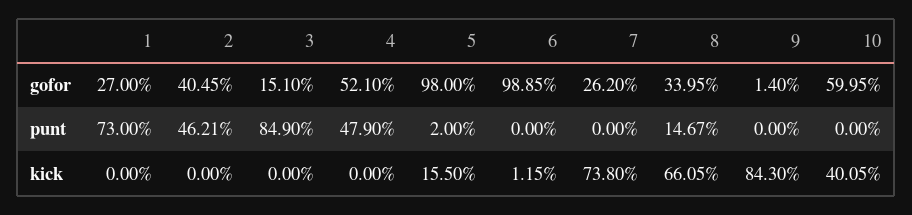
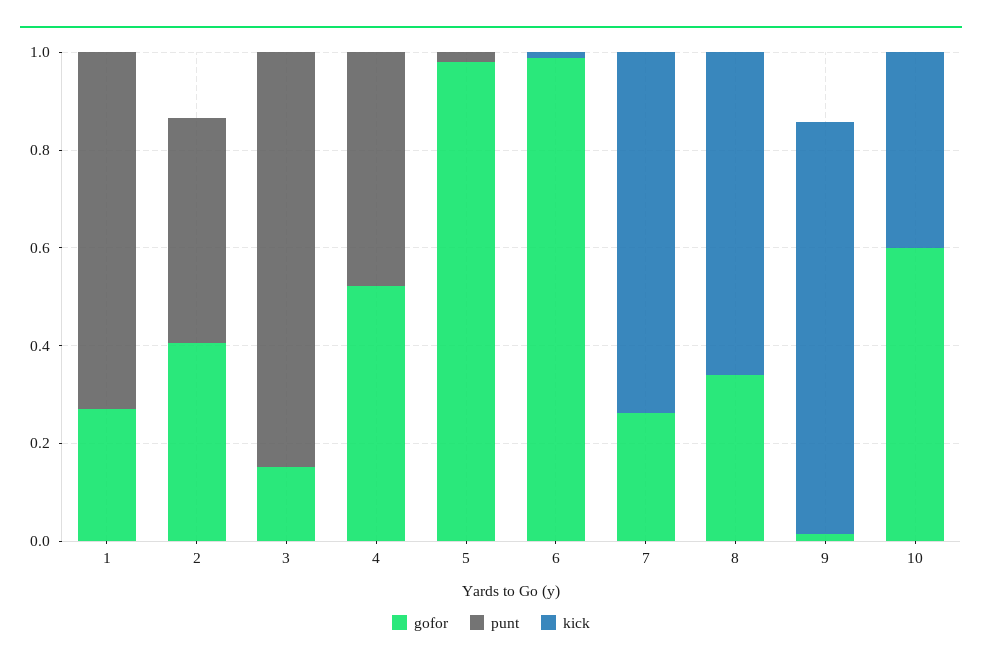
  {
    "gofor": {
      "1": 0.27,
      "2": 0.4045,
      "3": 0.151,
      "4": 0.521,
      "5": 0.98,
      "6": 0.9885,
      "7": 0.262,
      "8": 0.3395,
      "9": 0.014,
      "10": 0.5995
    },
    "punt": {
      "1": 0.73,
      "2": 0.4621,
      "3": 0.849,
      "4": 0.479,
      "5": 0.02,
      "6": 0,
      "7": 0,
-     "8": 0.1467,
+     "8": 0,
      "9": 0,
      "10": 0
    },
    "kick": {
      "1": 0,
      "2": 0,
      "3": 0,
      "4": 0,
-     "5": 0.155,
+     "5": 0,
      "6": 0.0115,
      "7": 0.738,
      "8": 0.6605,
      "9": 0.843,
      "10": 0.4005
    }
  }

